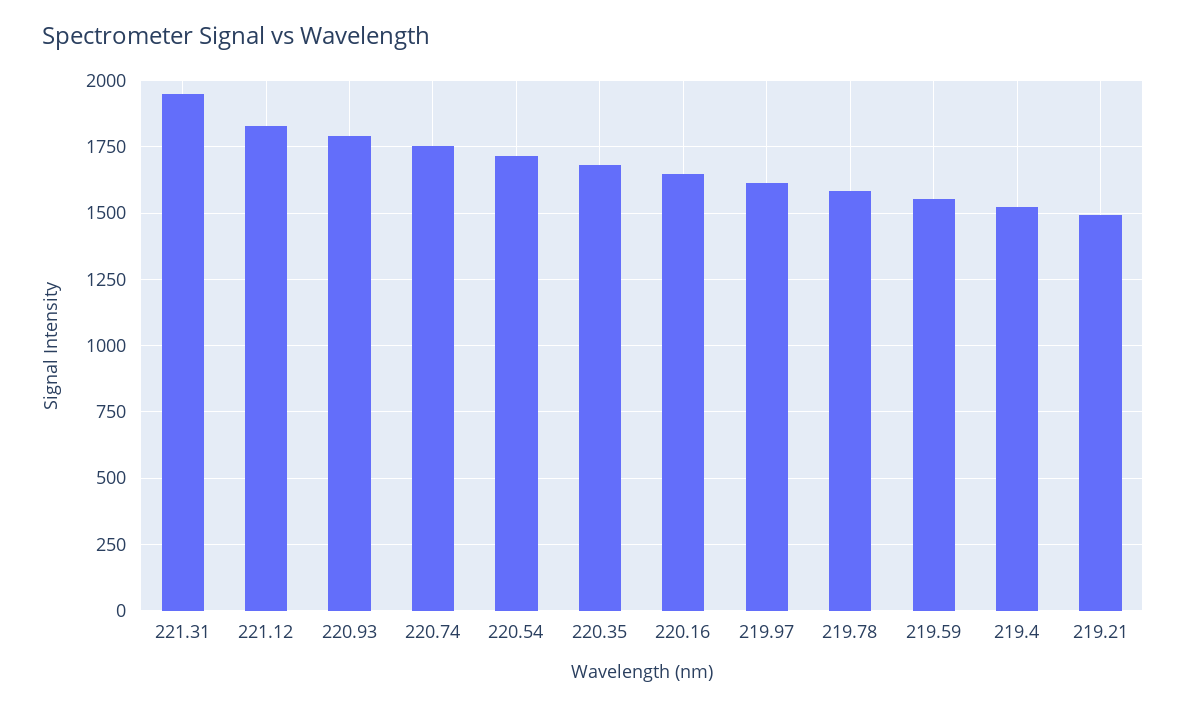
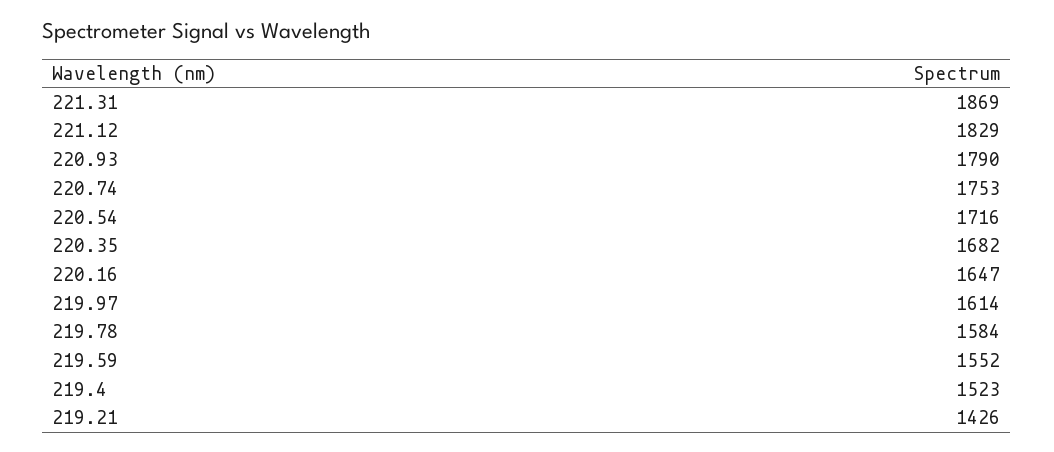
  {
-   "221.31": 1950,
+   "221.31": 1869,
    "221.12": 1829,
    "220.93": 1790,
    "220.74": 1753,
    "220.54": 1716,
    "220.35": 1682,
    "220.16": 1647,
    "219.97": 1614,
    "219.78": 1584,
    "219.59": 1552,
    "219.4": 1523,
-   "219.21": 1500
+   "219.21": 1426
  }

